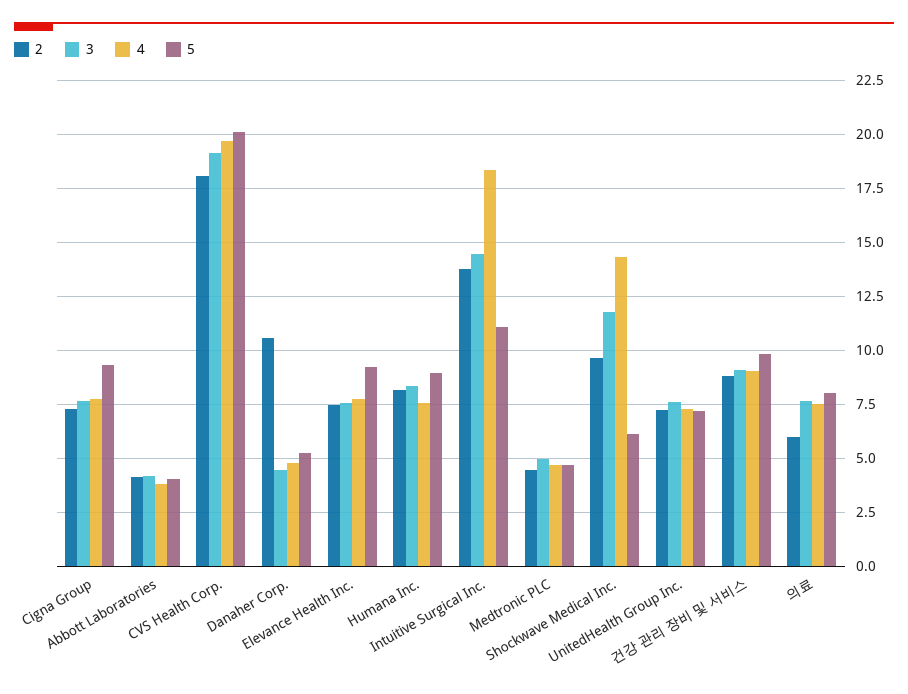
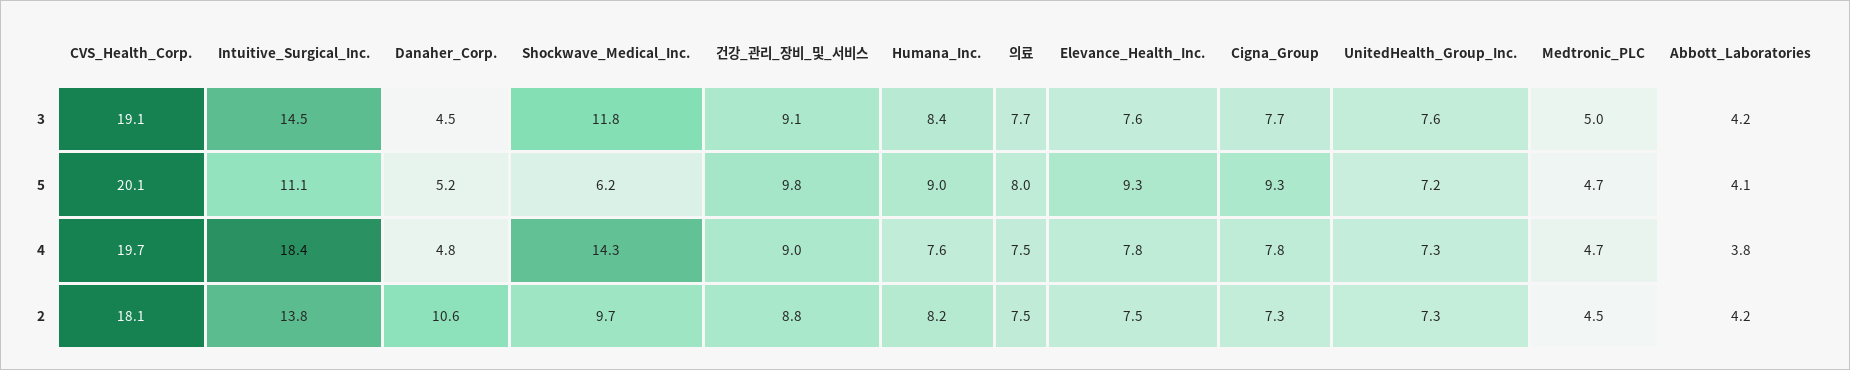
  {
    "2": {
      "Cigna Group": 7.3,
      "Abbott Laboratories": 4.2,
      "CVS Health Corp.": 18.1,
      "Danaher Corp.": 10.6,
      "Elevance Health Inc.": 7.5,
      "Humana Inc.": 8.2,
      "Intuitive Surgical Inc.": 13.8,
      "Medtronic PLC": 4.5,
      "Shockwave Medical Inc.": 9.7,
      "UnitedHealth Group Inc.": 7.3,
      "건강 관리 장비 및 서비스": 8.8,
-     "의료": 6
+     "의료": 7.5
    },
    "3": {
      "Cigna Group": 7.7,
      "Abbott Laboratories": 4.2,
      "CVS Health Corp.": 19.1,
      "Danaher Corp.": 4.5,
      "Elevance Health Inc.": 7.6,
      "Humana Inc.": 8.4,
      "Intuitive Surgical Inc.": 14.5,
      "Medtronic PLC": 5,
      "Shockwave Medical Inc.": 11.8,
      "UnitedHealth Group Inc.": 7.6,
      "건강 관리 장비 및 서비스": 9.1,
      "의료": 7.7
    },
    "4": {
      "Cigna Group": 7.8,
      "Abbott Laboratories": 3.8,
      "CVS Health Corp.": 19.7,
      "Danaher Corp.": 4.8,
      "Elevance Health Inc.": 7.8,
      "Humana Inc.": 7.6,
      "Intuitive Surgical Inc.": 18.4,
      "Medtronic PLC": 4.7,
      "Shockwave Medical Inc.": 14.3,
      "UnitedHealth Group Inc.": 7.3,
      "건강 관리 장비 및 서비스": 9,
      "의료": 7.5
    },
    "5": {
      "Cigna Group": 9.3,
      "Abbott Laboratories": 4.1,
      "CVS Health Corp.": 20.1,
      "Danaher Corp.": 5.2,
      "Elevance Health Inc.": 9.3,
      "Humana Inc.": 9,
      "Intuitive Surgical Inc.": 11.1,
      "Medtronic PLC": 4.7,
      "Shockwave Medical Inc.": 6.2,
      "UnitedHealth Group Inc.": 7.2,
      "건강 관리 장비 및 서비스": 9.8,
      "의료": 8
    }
  }

